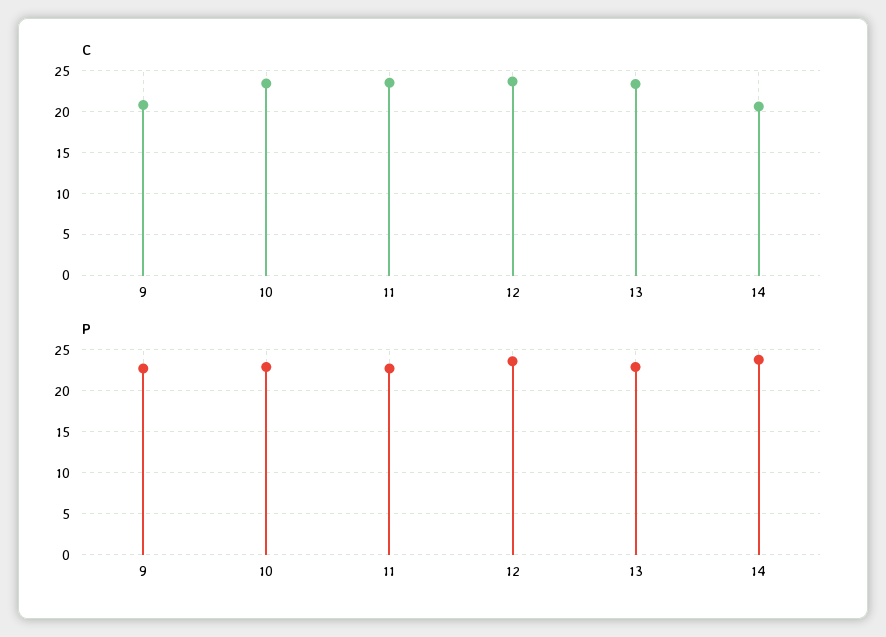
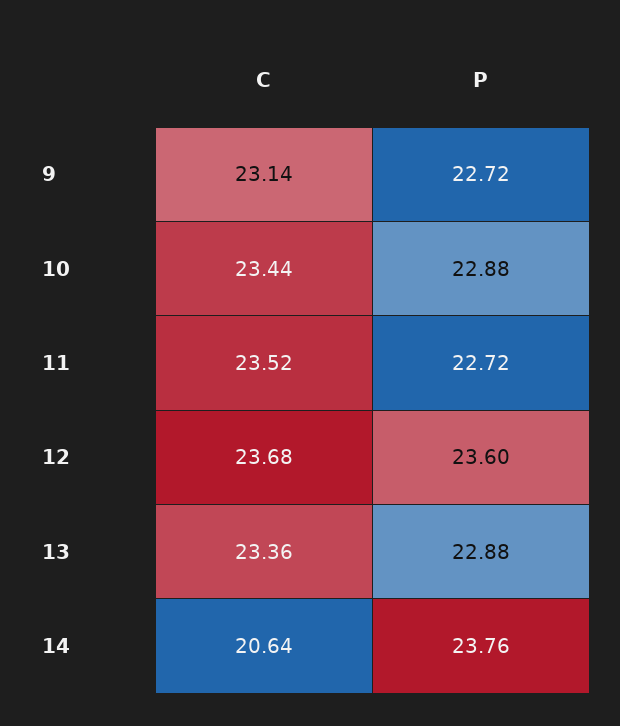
  {
    "C": {
-     "9": 21,
+     "9": 23.14,
      "10": 23.44,
      "11": 23.52,
      "12": 23.68,
      "13": 23.36,
      "14": 20.64
    },
    "P": {
      "9": 22.72,
      "10": 22.88,
      "11": 22.72,
      "12": 23.6,
      "13": 22.88,
      "14": 23.76
    }
  }

